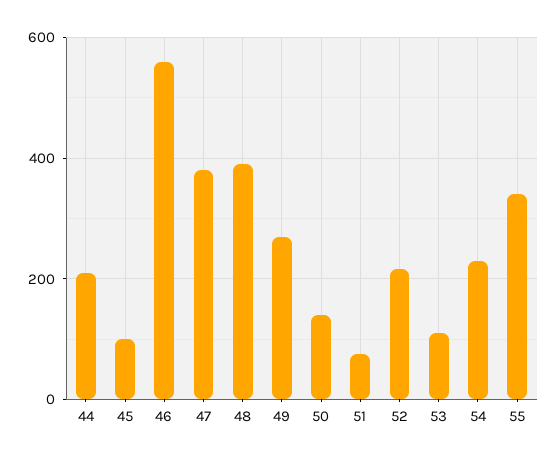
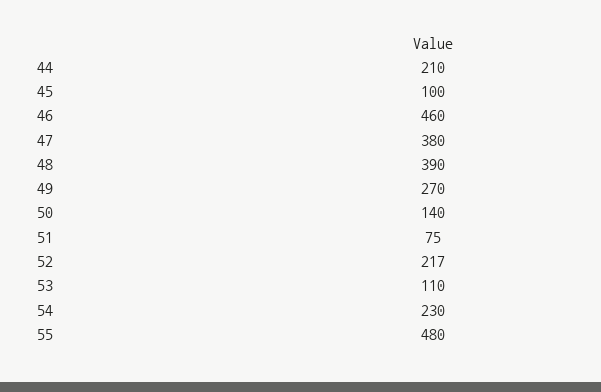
  {
    "44": 210,
    "45": 100,
-   "46": 560,
+   "46": 460,
    "47": 380,
    "48": 390,
    "49": 270,
    "50": 140,
    "51": 75,
    "52": 217,
    "53": 110,
    "54": 230,
-   "55": 340
+   "55": 480
  }

